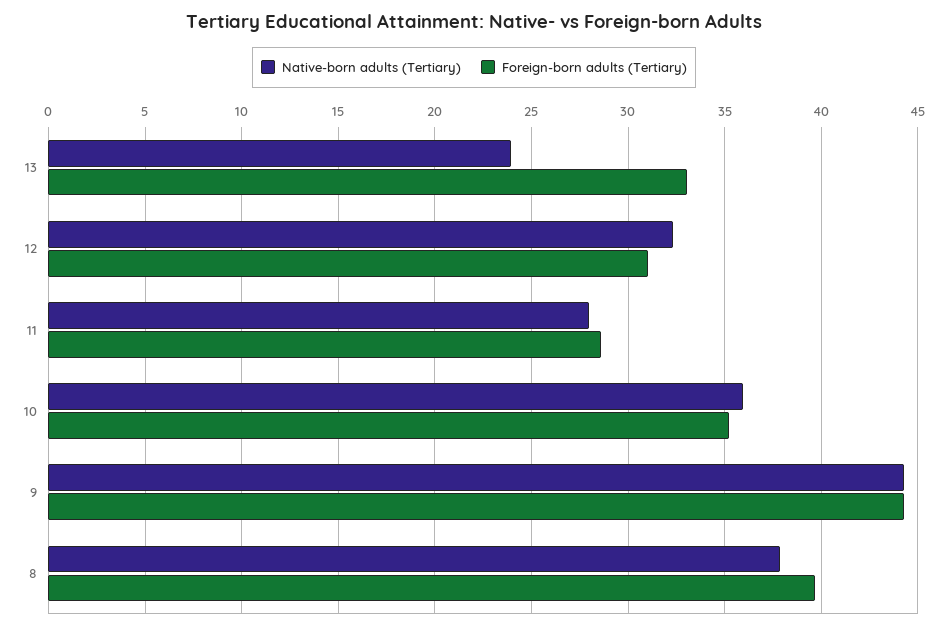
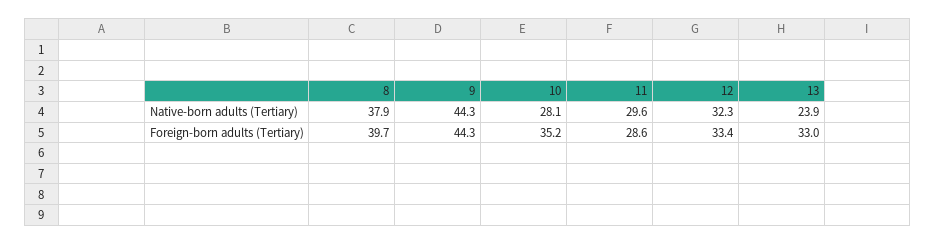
  {
    "Native-born adults (Tertiary)": {
      "13": 23.9,
      "12": 32.3,
-     "11": 28,
+     "11": 29.6,
-     "10": 36,
+     "10": 28.1,
      "9": 44.3,
      "8": 37.9
    },
    "Foreign-born adults (Tertiary)": {
      "13": 33,
-     "12": 31,
+     "12": 33.4,
      "11": 28.6,
      "10": 35.2,
      "9": 44.3,
      "8": 39.7
    }
  }

